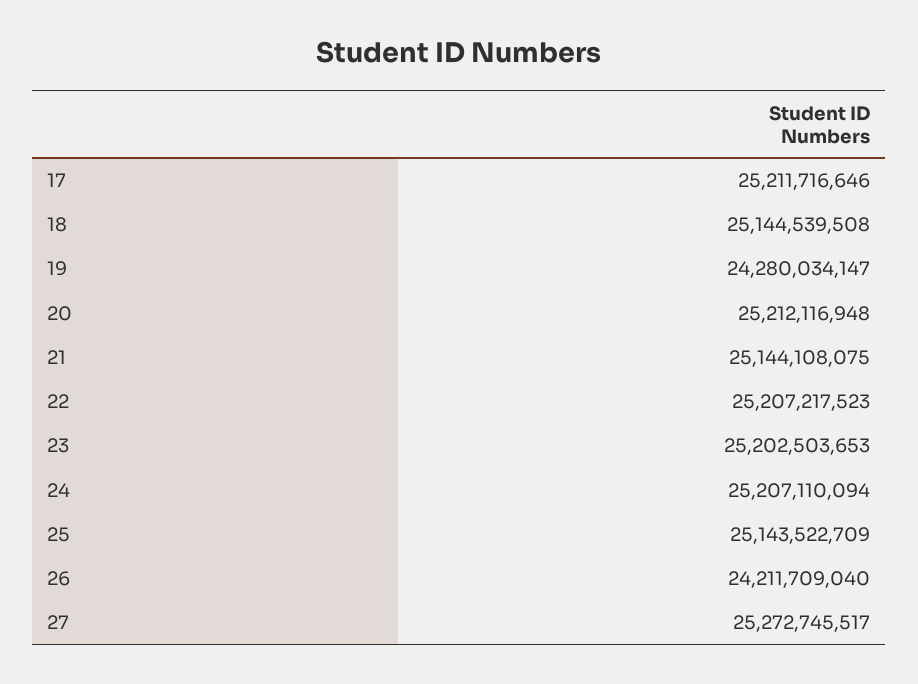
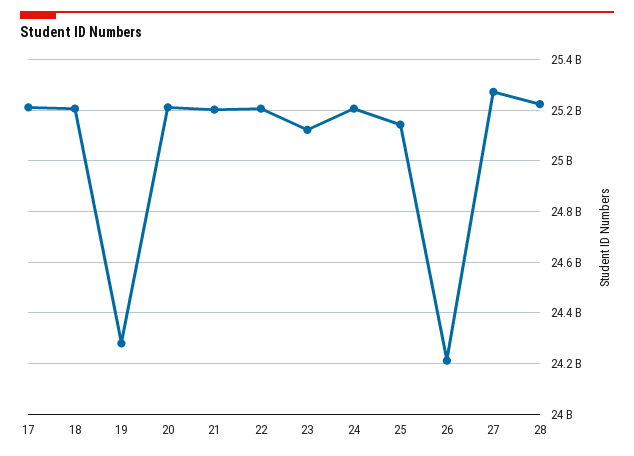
  {
    "17": 25211716646,
-   "18": 25144539508,
+   "18": 25200000000,
    "19": 24280034147,
    "20": 25212116948,
-   "21": 25144108075,
+   "21": 25200000000,
    "22": 25207217523,
-   "23": 25202503653,
+   "23": 25125000000,
    "24": 25207110094,
    "25": 25143522709,
    "26": 24211709040,
-   "27": 25272745517
+   "27": 25272745517,
+   "28": 25225000000
  }

